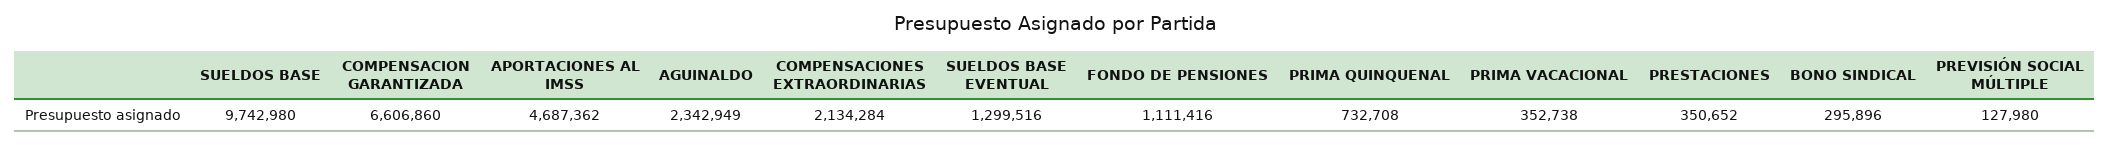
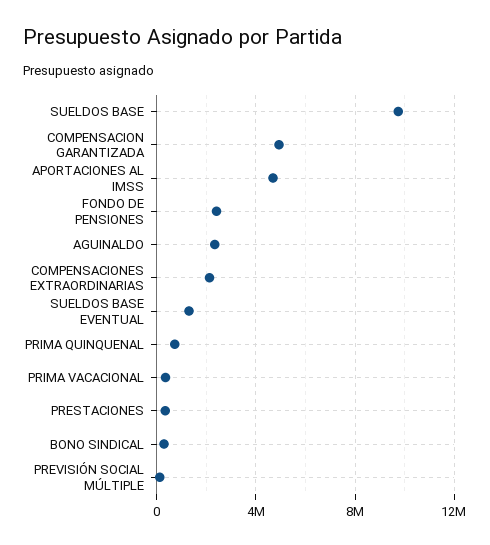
  {
    "SUELDOS BASE": 9742980,
-   "COMPENSACION GARANTIZADA": 6606860,
+   "COMPENSACION GARANTIZADA": 5000000,
    "APORTACIONES AL IMSS": 4687362,
    "AGUINALDO": 2342949,
    "COMPENSACIONES EXTRAORDINARIAS": 2134284,
    "SUELDOS BASE EVENTUAL": 1299516,
-   "FONDO DE PENSIONES": 1111416,
+   "FONDO DE PENSIONES": 2500000,
    "PRIMA QUINQUENAL": 732708,
    "PRIMA VACACIONAL": 352738,
    "PRESTACIONES": 350652,
    "BONO SINDICAL": 295896,
    "PREVISIÓN SOCIAL MÚLTIPLE": 127980
  }

